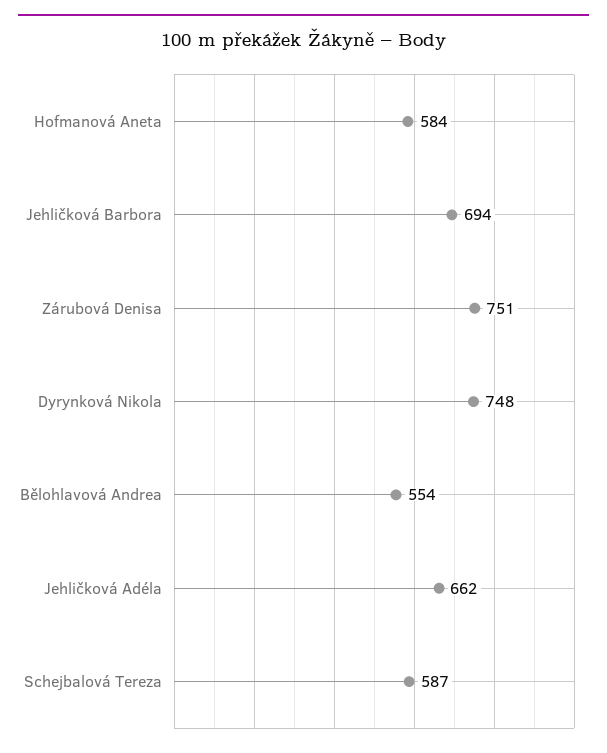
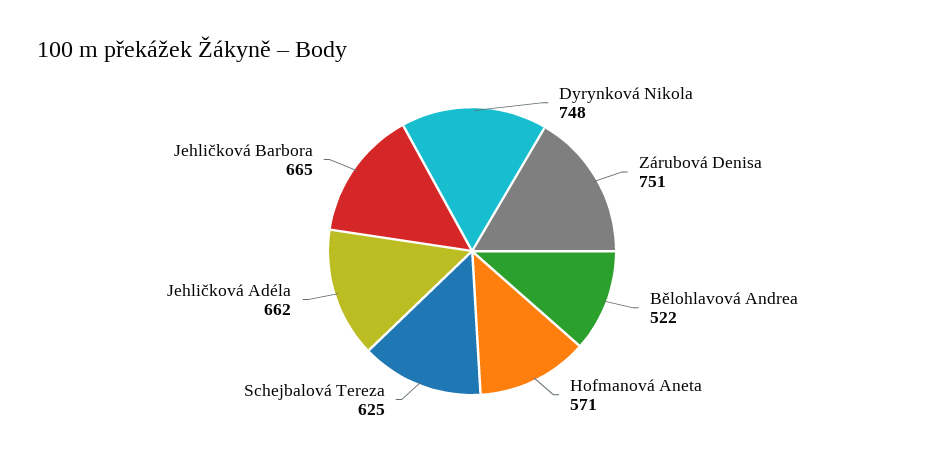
  {
-   "Hofmanová Aneta": 584,
+   "Hofmanová Aneta": 571,
-   "Jehličková Barbora": 694,
+   "Jehličková Barbora": 665,
    "Zárubová Denisa": 751,
    "Dyrynková Nikola": 748,
-   "Bělohlavová Andrea": 554,
+   "Bělohlavová Andrea": 522,
    "Jehličková Adéla": 662,
-   "Schejbalová Tereza": 587
+   "Schejbalová Tereza": 625
  }

